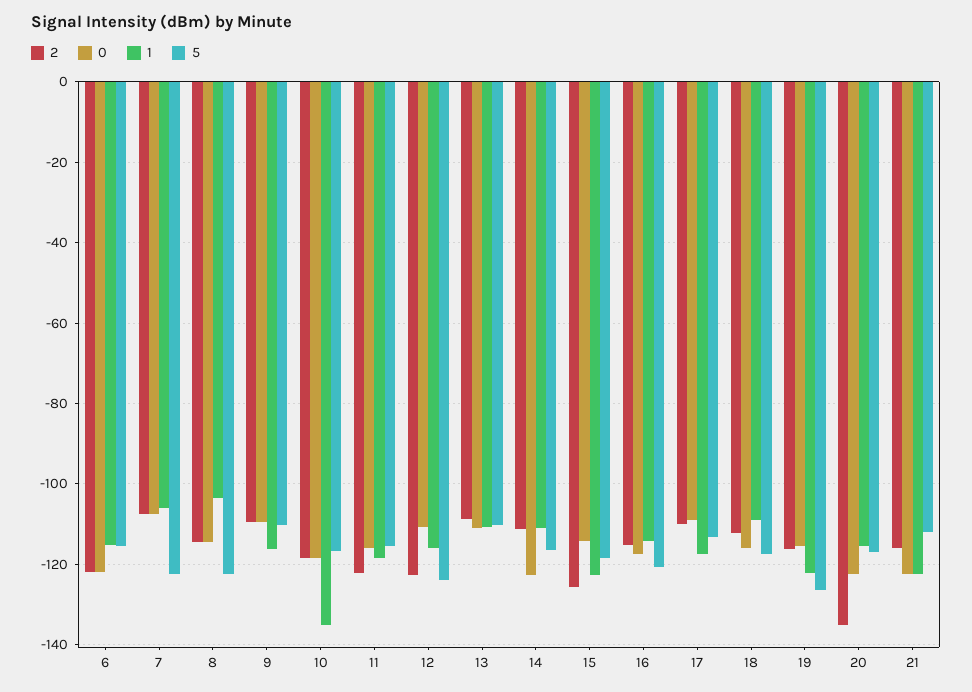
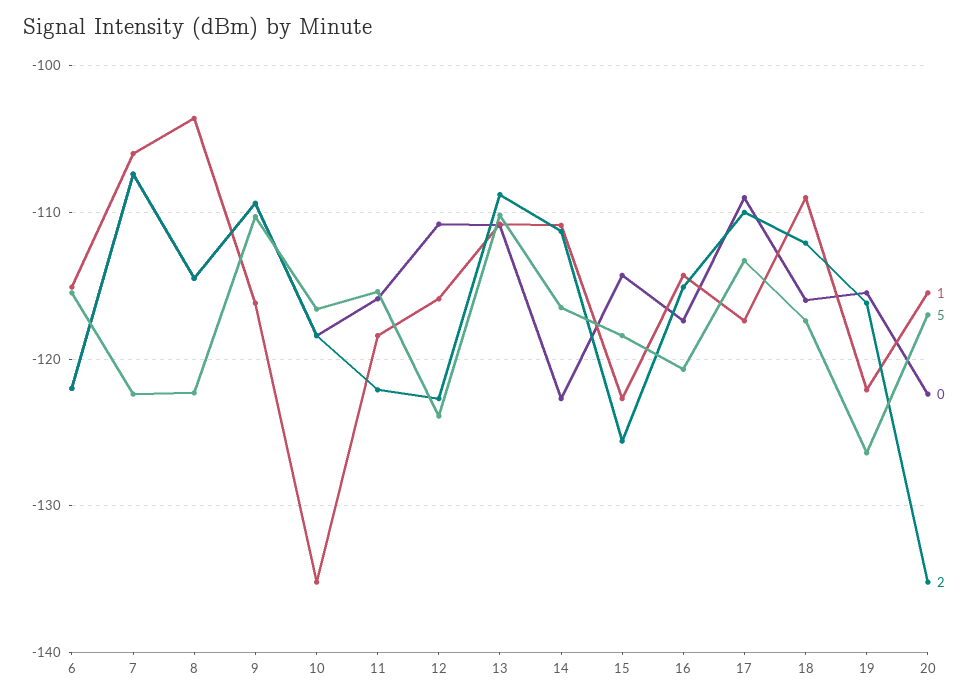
  {
    "2": {
      "6": -122,
      "7": -107,
      "8": -115,
      "9": -109,
      "10": -118,
      "11": -122,
      "12": -123,
      "13": -109,
      "14": -111,
      "15": -126,
      "16": -115,
      "17": -110,
      "18": -112,
      "19": -116,
-     "20": -135,
+     "20": -135
-     "21": -116
    },
    "0": {
      "6": -122,
      "7": -107,
      "8": -115,
      "9": -109,
      "10": -118,
      "11": -116,
      "12": -111,
      "13": -111,
      "14": -123,
      "15": -114,
      "16": -117,
      "17": -109,
      "18": -116,
      "19": -116,
-     "20": -122,
+     "20": -122
-     "21": -122
    },
    "1": {
      "6": -115,
      "7": -106,
      "8": -104,
      "9": -116,
      "10": -135,
      "11": -118,
      "12": -116,
      "13": -111,
      "14": -111,
      "15": -123,
      "16": -114,
      "17": -117,
      "18": -109,
      "19": -122,
-     "20": -116,
+     "20": -116
-     "21": -122
    },
    "5": {
      "6": -116,
      "7": -122,
      "8": -122,
      "9": -110,
      "10": -117,
      "11": -115,
      "12": -124,
      "13": -110,
      "14": -117,
      "15": -118,
      "16": -121,
      "17": -113,
      "18": -117,
      "19": -126,
-     "20": -117,
+     "20": -117
-     "21": -112
    }
  }

